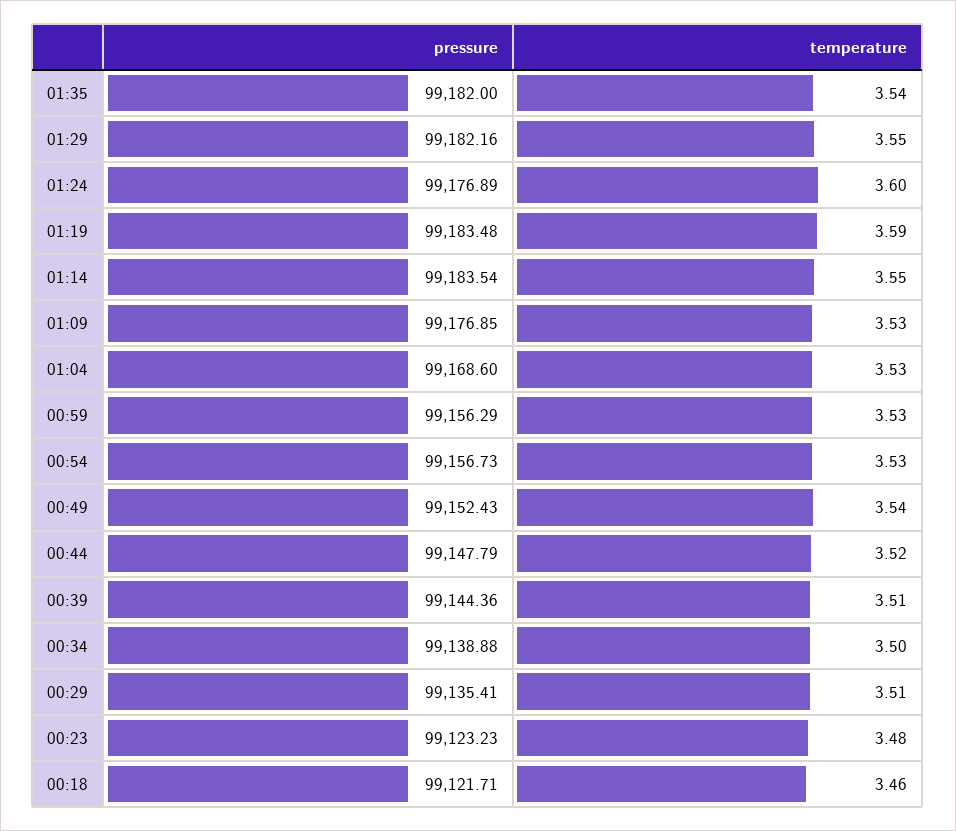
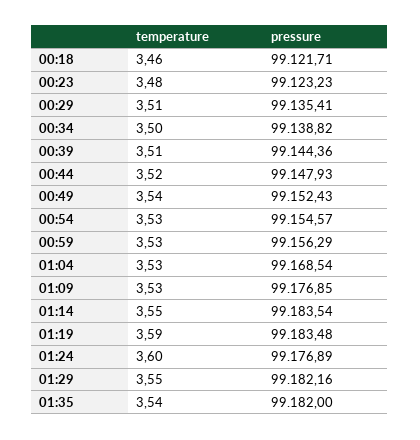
  {
    "pressure": {
      "01:35": 99182,
      "01:29": 99182.16,
      "01:24": 99176.89,
      "01:19": 99183.48,
      "01:14": 99183.54,
      "01:09": 99176.85,
-     "01:04": 99168.6,
+     "01:04": 99168.54,
      "00:59": 99156.29,
-     "00:54": 99156.73,
+     "00:54": 99154.57,
      "00:49": 99152.43,
-     "00:44": 99147.79,
+     "00:44": 99147.93,
      "00:39": 99144.36,
-     "00:34": 99138.88,
+     "00:34": 99138.82,
      "00:29": 99135.41,
      "00:23": 99123.23,
      "00:18": 99121.71
    },
    "temperature": {
      "01:35": 3.54,
      "01:29": 3.55,
      "01:24": 3.6,
      "01:19": 3.59,
      "01:14": 3.55,
      "01:09": 3.53,
      "01:04": 3.53,
      "00:59": 3.53,
      "00:54": 3.53,
      "00:49": 3.54,
      "00:44": 3.52,
      "00:39": 3.51,
      "00:34": 3.5,
      "00:29": 3.51,
      "00:23": 3.48,
      "00:18": 3.46
    }
  }

